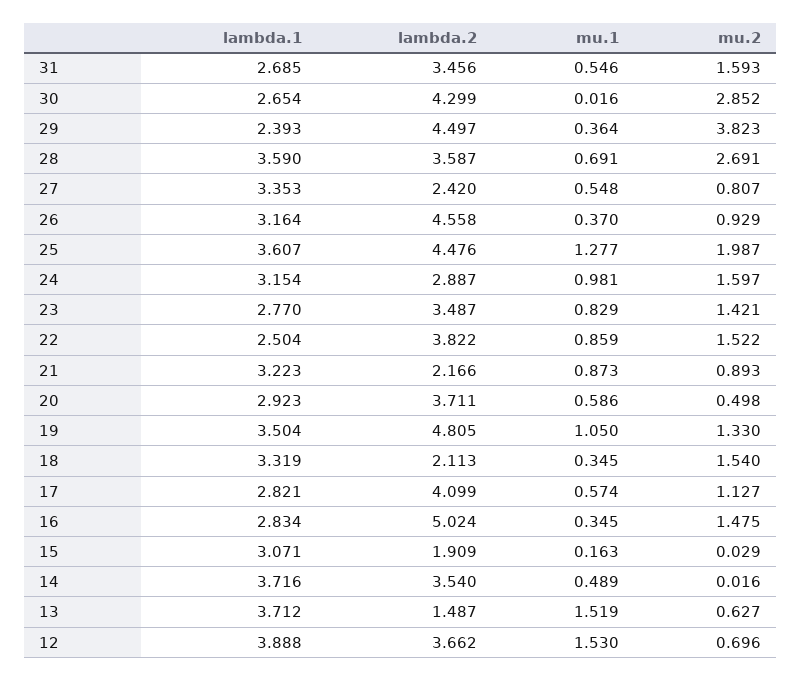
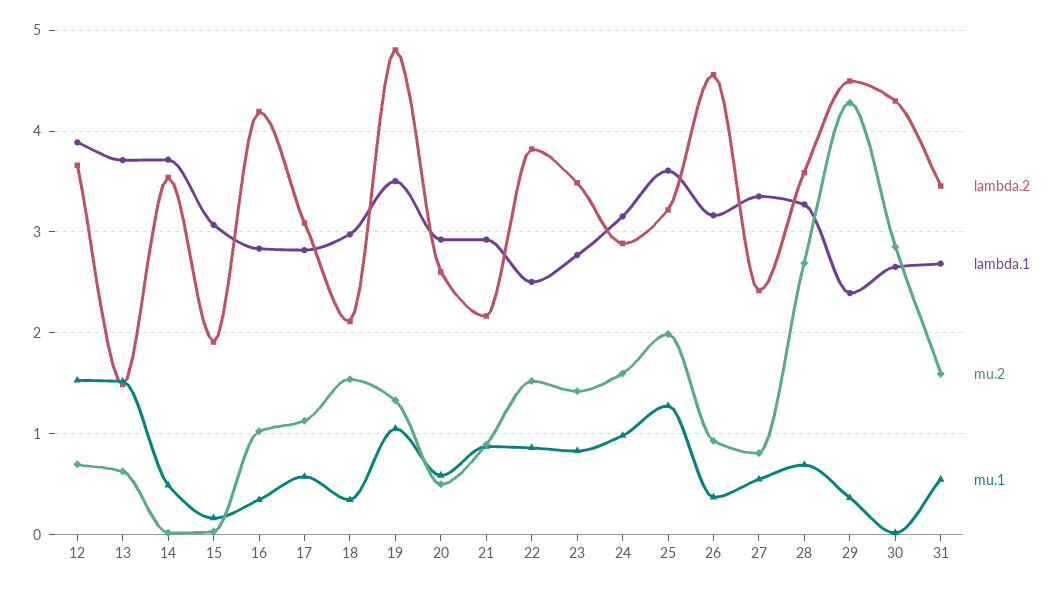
  {
    "lambda.1": {
      "31": 2.685,
      "30": 2.654,
      "29": 2.393,
-     "28": 3.59,
+     "28": 3.3,
      "27": 3.353,
      "26": 3.164,
      "25": 3.607,
      "24": 3.154,
      "23": 2.77,
      "22": 2.504,
-     "21": 3.223,
+     "21": 2.9,
      "20": 2.923,
      "19": 3.504,
-     "18": 3.319,
+     "18": 3,
      "17": 2.821,
      "16": 2.834,
      "15": 3.071,
      "14": 3.716,
      "13": 3.712,
      "12": 3.888
    },
    "lambda.2": {
      "31": 3.456,
      "30": 4.299,
      "29": 4.497,
      "28": 3.587,
      "27": 2.42,
      "26": 4.558,
-     "25": 4.476,
+     "25": 3.2,
      "24": 2.887,
      "23": 3.487,
      "22": 3.822,
      "21": 2.166,
-     "20": 3.711,
+     "20": 2.6,
      "19": 4.805,
      "18": 2.113,
-     "17": 4.099,
+     "17": 3.1,
-     "16": 5.024,
+     "16": 4.2,
      "15": 1.909,
      "14": 3.54,
      "13": 1.487,
      "12": 3.662
    },
    "mu.1": {
      "31": 0.546,
      "30": 0.016,
      "29": 0.364,
      "28": 0.691,
      "27": 0.548,
      "26": 0.37,
      "25": 1.277,
      "24": 0.981,
      "23": 0.829,
      "22": 0.859,
      "21": 0.873,
      "20": 0.586,
      "19": 1.05,
      "18": 0.345,
      "17": 0.574,
      "16": 0.345,
      "15": 0.163,
      "14": 0.489,
      "13": 1.519,
      "12": 1.53
    },
    "mu.2": {
      "31": 1.593,
      "30": 2.852,
-     "29": 3.823,
+     "29": 4.3,
      "28": 2.691,
      "27": 0.807,
      "26": 0.929,
      "25": 1.987,
      "24": 1.597,
      "23": 1.421,
      "22": 1.522,
      "21": 0.893,
      "20": 0.498,
      "19": 1.33,
      "18": 1.54,
      "17": 1.127,
-     "16": 1.475,
+     "16": 1,
      "15": 0.029,
      "14": 0.016,
      "13": 0.627,
      "12": 0.696
    }
  }

